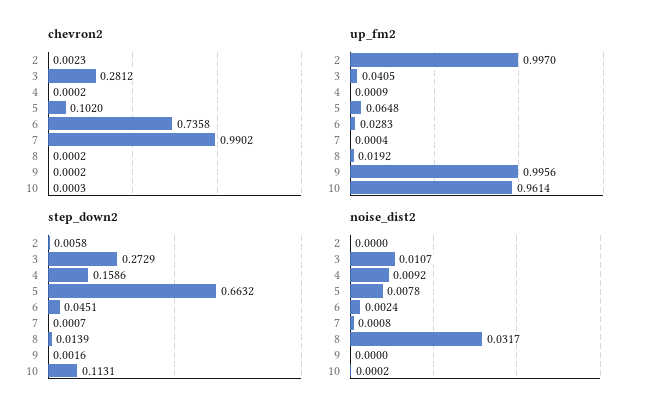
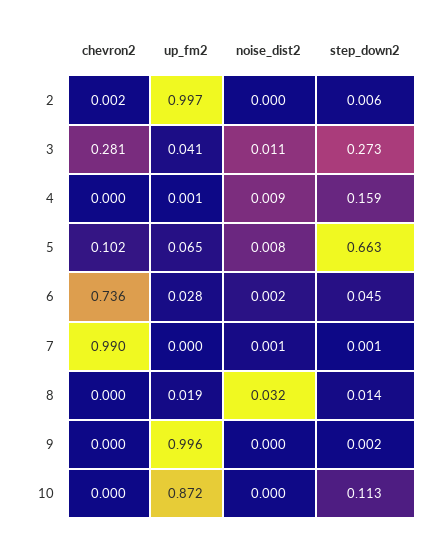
  {
    "chevron2": {
      "2": 0.0023,
      "3": 0.2812,
      "4": 0.0002,
      "5": 0.102,
      "6": 0.7358,
      "7": 0.9902,
      "8": 0.0002,
      "9": 0.0002,
      "10": 0.0003
    },
    "up_fm2": {
      "2": 0.997,
      "3": 0.0405,
      "4": 0.0009,
      "5": 0.0648,
      "6": 0.0283,
      "7": 0.0004,
      "8": 0.0192,
      "9": 0.9956,
-     "10": 0.9614
+     "10": 0.872
    },
    "step_down2": {
      "2": 0.0058,
      "3": 0.2729,
      "4": 0.1586,
      "5": 0.6632,
      "6": 0.0451,
      "7": 0.0007,
      "8": 0.0139,
      "9": 0.0016,
      "10": 0.1131
    },
    "noise_dist2": {
      "2": 0,
      "3": 0.0107,
      "4": 0.0092,
      "5": 0.0078,
      "6": 0.0024,
      "7": 0.0008,
      "8": 0.0317,
      "9": 0,
      "10": 0.0002
    }
  }

